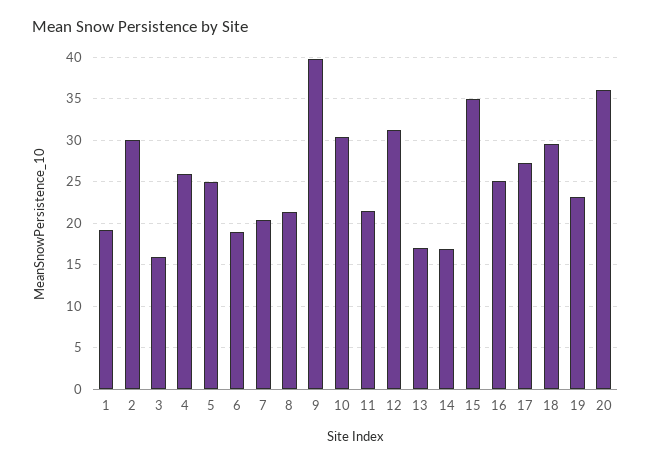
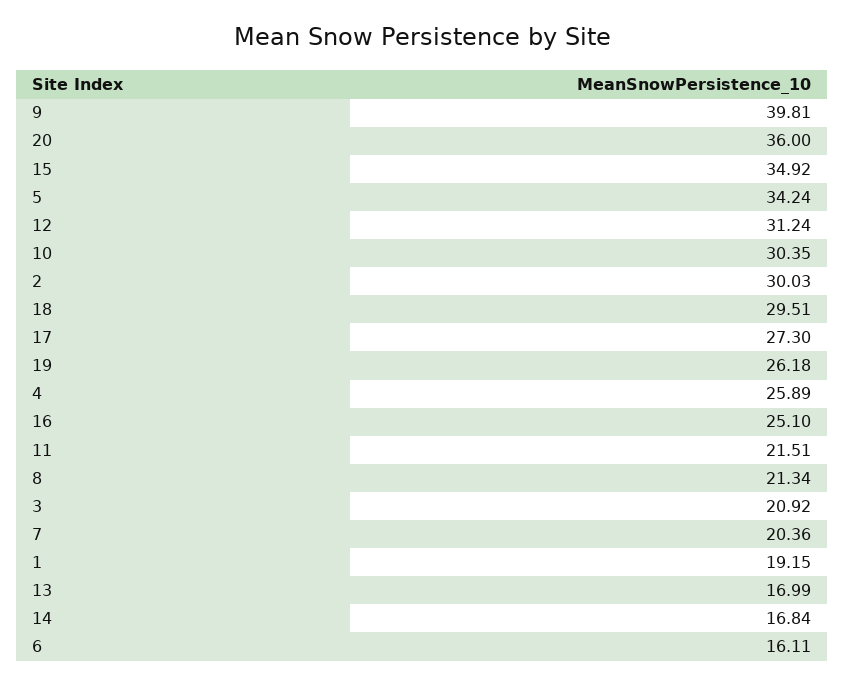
  {
    "1": 19.15,
    "2": 30.03,
-   "3": 16,
+   "3": 20.92,
    "4": 25.89,
-   "5": 25,
+   "5": 34.24,
-   "6": 19,
+   "6": 16.11,
    "7": 20.36,
    "8": 21.34,
    "9": 39.81,
    "10": 30.35,
    "11": 21.51,
    "12": 31.24,
    "13": 16.99,
    "14": 16.84,
    "15": 34.92,
    "16": 25.1,
    "17": 27.3,
    "18": 29.51,
-   "19": 23,
+   "19": 26.18,
    "20": 36
  }

